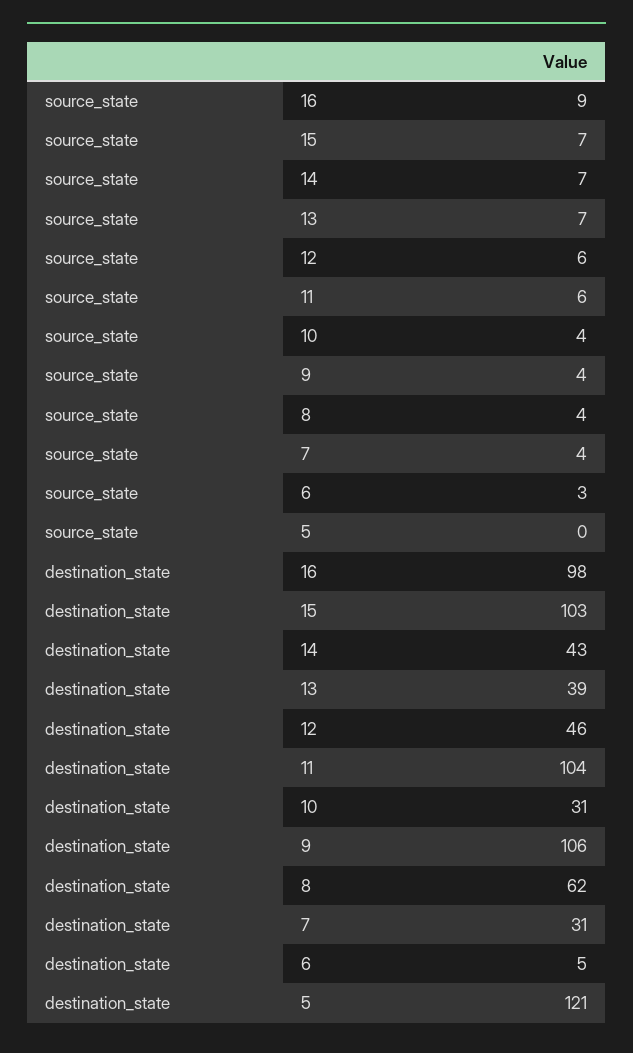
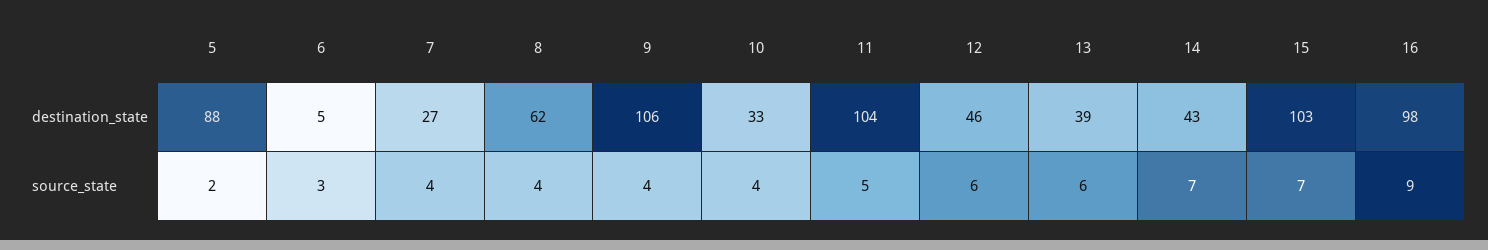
  {
    "source_state": {
      "16": 9,
      "15": 7,
      "14": 7,
-     "13": 7,
+     "13": 6,
      "12": 6,
-     "11": 6,
+     "11": 5,
      "10": 4,
      "9": 4,
      "8": 4,
      "7": 4,
      "6": 3,
-     "5": 0
+     "5": 2
    },
    "destination_state": {
      "16": 98,
      "15": 103,
      "14": 43,
      "13": 39,
      "12": 46,
      "11": 104,
-     "10": 31,
+     "10": 33,
      "9": 106,
      "8": 62,
-     "7": 31,
+     "7": 27,
      "6": 5,
-     "5": 121
+     "5": 88
    }
  }

